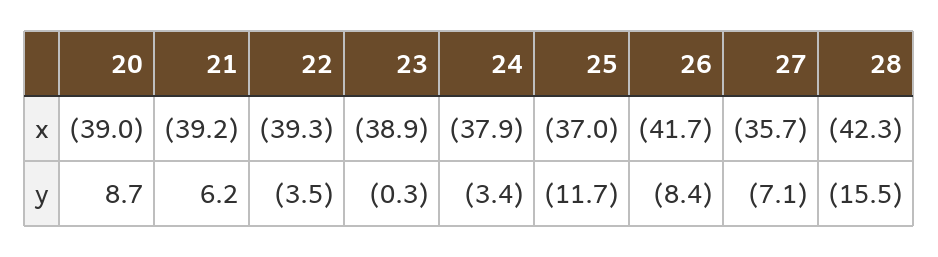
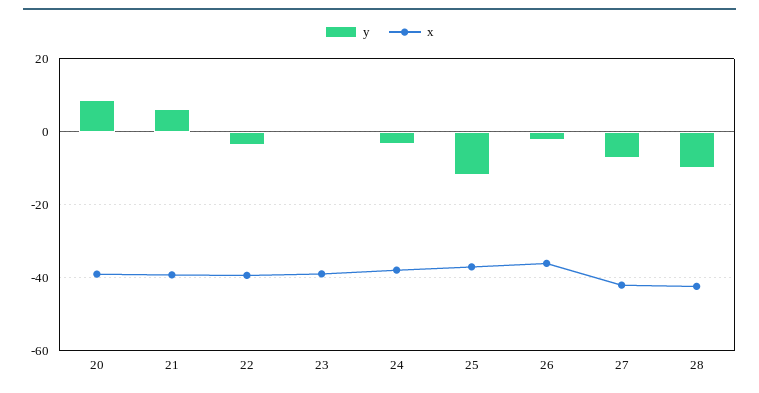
  {
    "x": {
      "20": -39,
      "21": -39.2,
      "22": -39.3,
      "23": -38.9,
      "24": -37.9,
      "25": -37,
-     "26": -41.7,
+     "26": -36,
-     "27": -35.7,
+     "27": -42,
      "28": -42.3
    },
    "y": {
      "20": 8.7,
      "21": 6.2,
      "22": -3.5,
      "23": -0.3,
      "24": -3.4,
      "25": -11.7,
-     "26": -8.4,
+     "26": -2,
      "27": -7.1,
-     "28": -15.5
+     "28": -10
    }
  }

